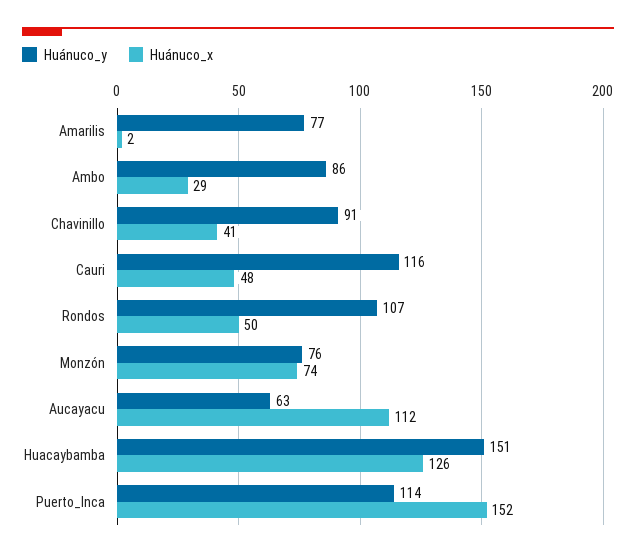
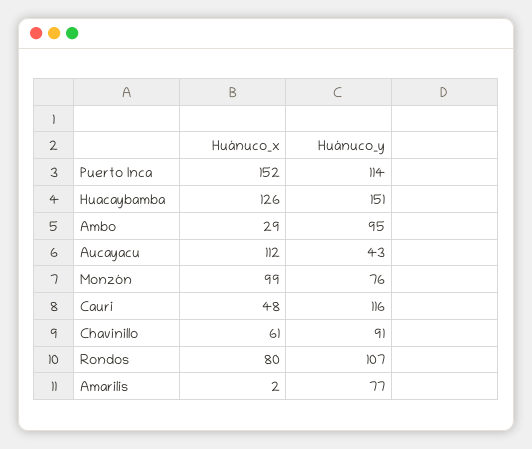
  {
    "Huánuco_y": {
      "Amarilis": 77,
-     "Ambo": 86,
+     "Ambo": 95,
      "Chavinillo": 91,
      "Cauri": 116,
      "Rondos": 107,
      "Monzón": 76,
-     "Aucayacu": 63,
+     "Aucayacu": 43,
      "Huacaybamba": 151,
      "Puerto_Inca": 114
    },
    "Huánuco_x": {
      "Amarilis": 2,
      "Ambo": 29,
-     "Chavinillo": 41,
+     "Chavinillo": 61,
      "Cauri": 48,
-     "Rondos": 50,
+     "Rondos": 80,
-     "Monzón": 74,
+     "Monzón": 99,
      "Aucayacu": 112,
      "Huacaybamba": 126,
      "Puerto_Inca": 152
    }
  }

